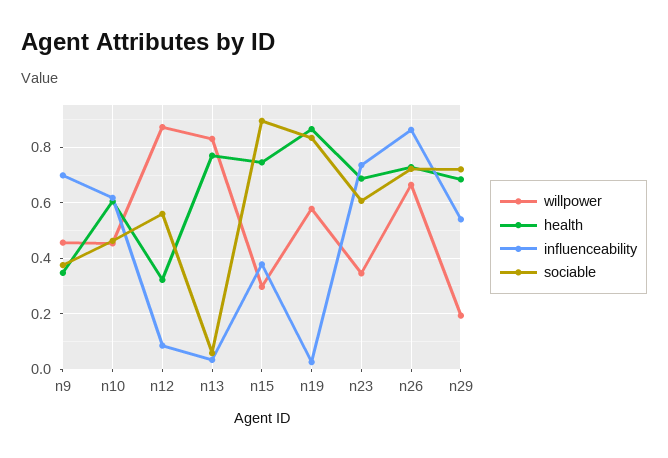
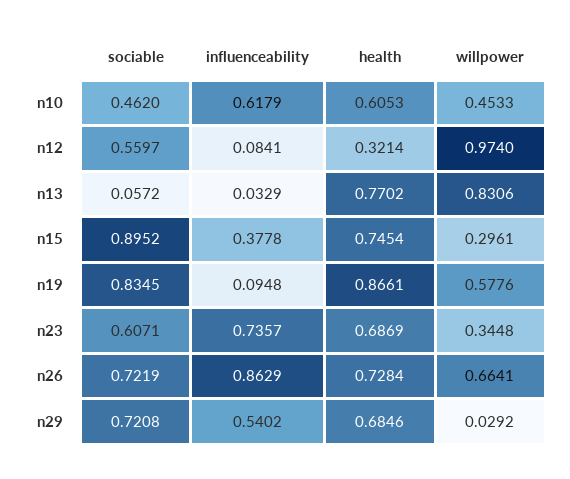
  {
    "willpower": {
-     "n9": 0.45,
      "n10": 0.4533,
-     "n12": 0.875,
+     "n12": 0.974,
      "n13": 0.8306,
      "n15": 0.2961,
      "n19": 0.5776,
      "n23": 0.3448,
      "n26": 0.6641,
-     "n29": 0.2
+     "n29": 0.0292
    },
    "health": {
-     "n9": 0.35,
      "n10": 0.6053,
      "n12": 0.3214,
      "n13": 0.7702,
      "n15": 0.7454,
      "n19": 0.8661,
      "n23": 0.6869,
      "n26": 0.7284,
      "n29": 0.6846
    },
    "influenceability": {
-     "n9": 0.7,
      "n10": 0.6179,
      "n12": 0.0841,
      "n13": 0.0329,
      "n15": 0.3778,
-     "n19": 0.025,
+     "n19": 0.0948,
      "n23": 0.7357,
      "n26": 0.8629,
      "n29": 0.5402
    },
    "sociable": {
-     "n9": 0.375,
      "n10": 0.462,
      "n12": 0.5597,
      "n13": 0.0572,
      "n15": 0.8952,
      "n19": 0.8345,
      "n23": 0.6071,
      "n26": 0.7219,
      "n29": 0.7208
    }
  }

